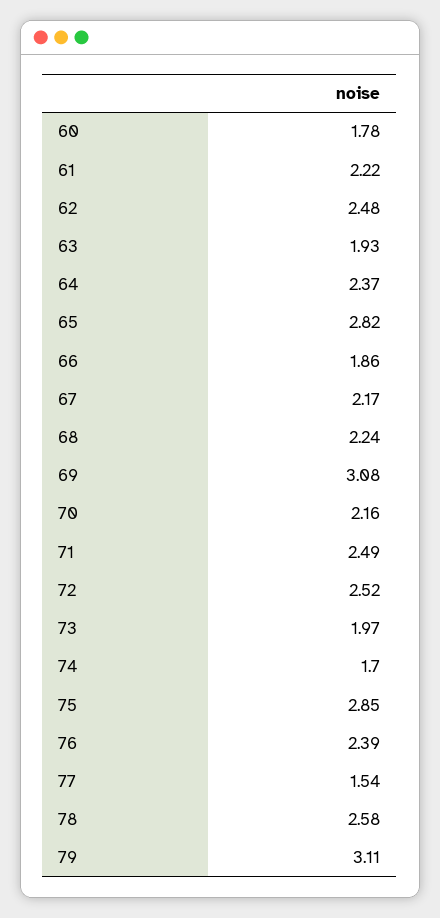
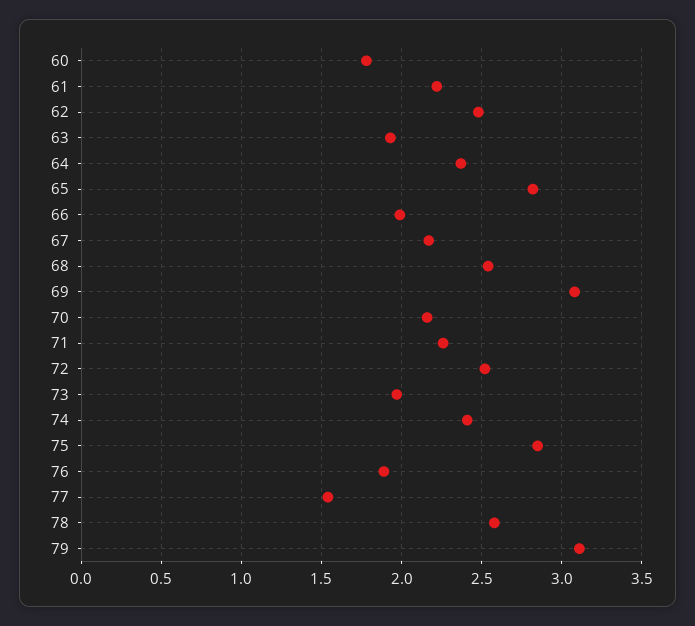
  {
    "60": 1.78,
    "61": 2.22,
    "62": 2.48,
    "63": 1.93,
    "64": 2.37,
    "65": 2.82,
-   "66": 1.86,
+   "66": 2,
    "67": 2.17,
-   "68": 2.24,
+   "68": 2.55,
    "69": 3.08,
    "70": 2.16,
-   "71": 2.49,
+   "71": 2.25,
    "72": 2.52,
    "73": 1.97,
-   "74": 1.7,
+   "74": 2.4,
    "75": 2.85,
-   "76": 2.39,
+   "76": 1.9,
    "77": 1.54,
    "78": 2.58,
    "79": 3.11
  }

